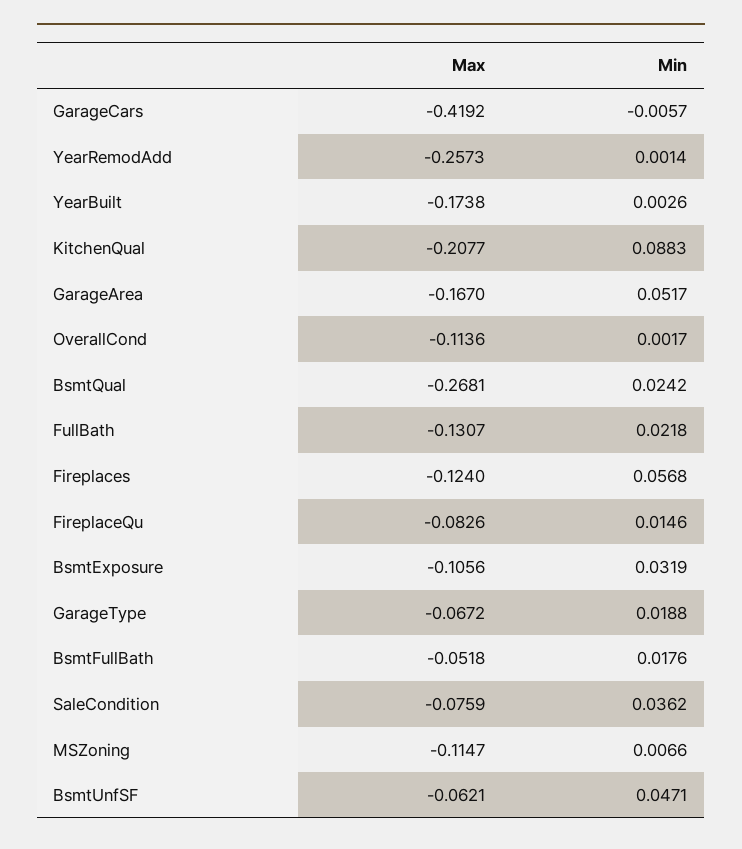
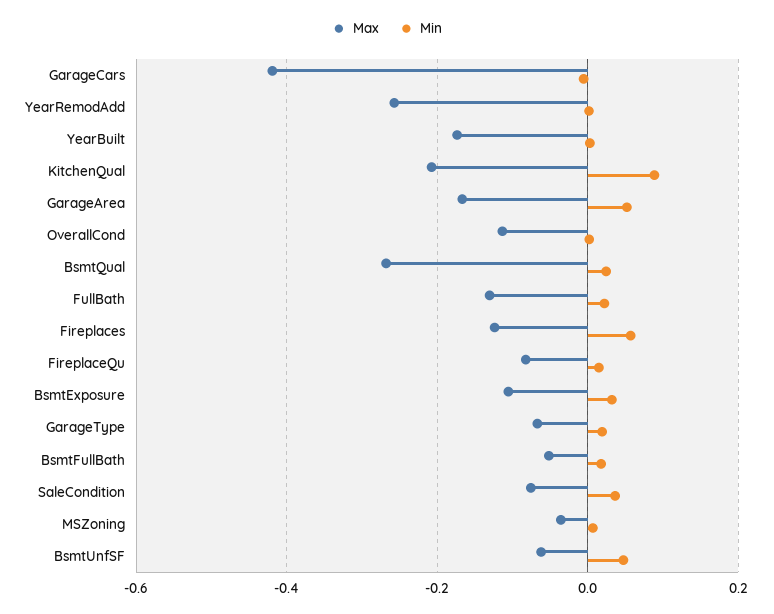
  {
    "Max": {
      "GarageCars": -0.4192,
      "YearRemodAdd": -0.2573,
      "YearBuilt": -0.1738,
      "KitchenQual": -0.2077,
      "GarageArea": -0.167,
      "OverallCond": -0.1136,
      "BsmtQual": -0.2681,
      "FullBath": -0.1307,
      "Fireplaces": -0.124,
      "FireplaceQu": -0.0826,
      "BsmtExposure": -0.1056,
      "GarageType": -0.0672,
      "BsmtFullBath": -0.0518,
      "SaleCondition": -0.0759,
-     "MSZoning": -0.1147,
+     "MSZoning": -0.04,
      "BsmtUnfSF": -0.0621
    },
    "Min": {
      "GarageCars": -0.0057,
      "YearRemodAdd": 0.0014,
      "YearBuilt": 0.0026,
      "KitchenQual": 0.0883,
      "GarageArea": 0.0517,
      "OverallCond": 0.0017,
      "BsmtQual": 0.0242,
      "FullBath": 0.0218,
      "Fireplaces": 0.0568,
      "FireplaceQu": 0.0146,
      "BsmtExposure": 0.0319,
      "GarageType": 0.0188,
      "BsmtFullBath": 0.0176,
      "SaleCondition": 0.0362,
      "MSZoning": 0.0066,
      "BsmtUnfSF": 0.0471
    }
  }

